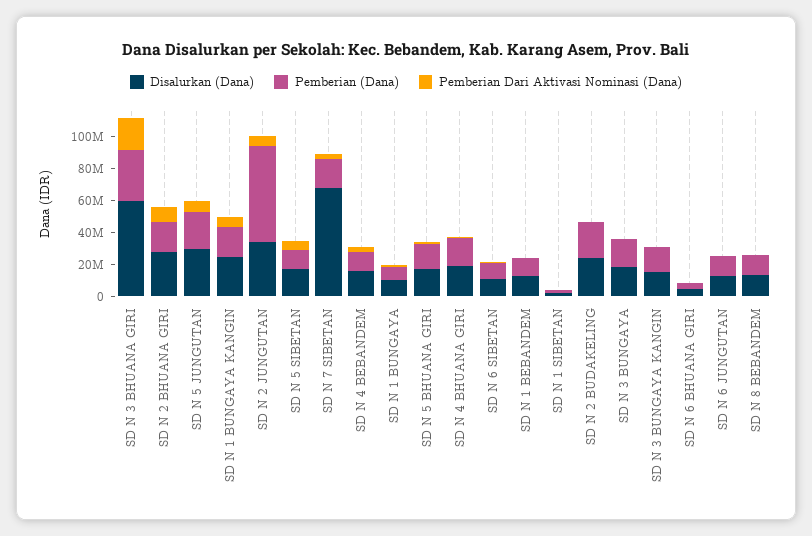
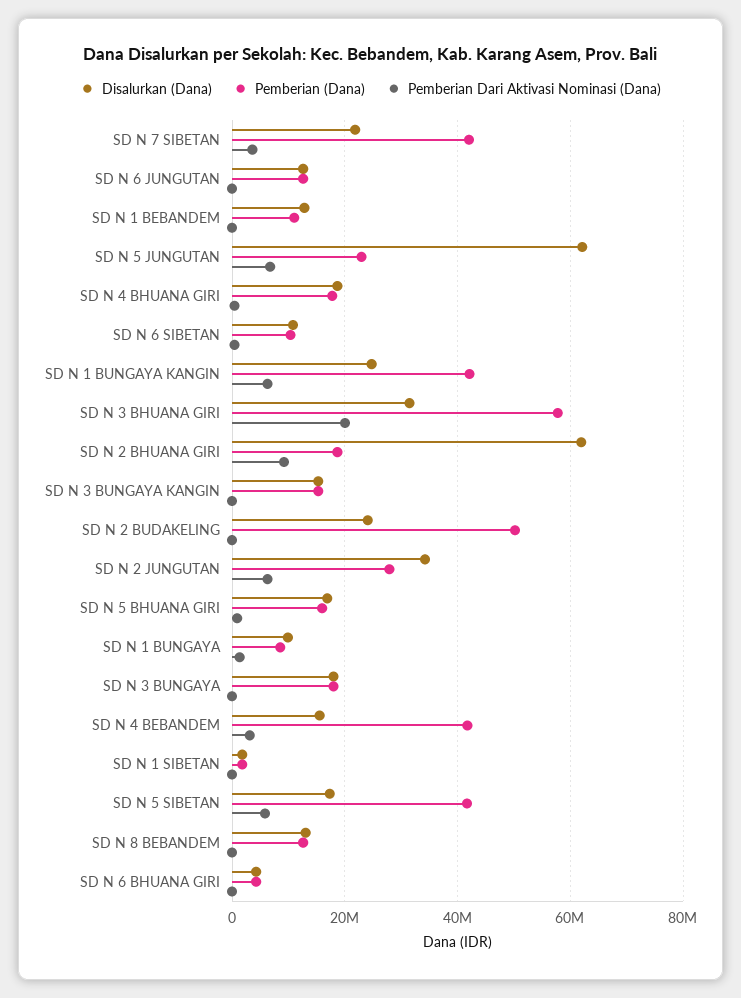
  {
    "Disalurkan (Dana)": {
-     "SD N 3 BHUANA GIRI": 60000000,
+     "SD N 3 BHUANA GIRI": 32000000,
-     "SD N 2 BHUANA GIRI": 30000000,
+     "SD N 2 BHUANA GIRI": 62000000,
-     "SD N 5 JUNGUTAN": 30000000,
+     "SD N 5 JUNGUTAN": 62000000,
      "SD N 1 BUNGAYA KANGIN": 24000000,
      "SD N 2 JUNGUTAN": 34000000,
      "SD N 5 SIBETAN": 18000000,
-     "SD N 7 SIBETAN": 70000000,
+     "SD N 7 SIBETAN": 22000000,
      "SD N 4 BEBANDEM": 16000000,
      "SD N 1 BUNGAYA": 10000000,
      "SD N 5 BHUANA GIRI": 16000000,
      "SD N 4 BHUANA GIRI": 18000000,
      "SD N 6 SIBETAN": 10000000,
      "SD N 1 BEBANDEM": 12000000,
      "SD N 1 SIBETAN": 2000000,
      "SD N 2 BUDAKELING": 24000000,
      "SD N 3 BUNGAYA": 18000000,
      "SD N 3 BUNGAYA KANGIN": 16000000,
      "SD N 6 BHUANA GIRI": 4000000,
      "SD N 6 JUNGUTAN": 12000000,
      "SD N 8 BEBANDEM": 14000000
    },
    "Pemberian (Dana)": {
-     "SD N 3 BHUANA GIRI": 30000000,
+     "SD N 3 BHUANA GIRI": 58000000,
      "SD N 2 BHUANA GIRI": 18000000,
      "SD N 5 JUNGUTAN": 22000000,
-     "SD N 1 BUNGAYA KANGIN": 20000000,
+     "SD N 1 BUNGAYA KANGIN": 42000000,
-     "SD N 2 JUNGUTAN": 60000000,
+     "SD N 2 JUNGUTAN": 28000000,
-     "SD N 5 SIBETAN": 10000000,
+     "SD N 5 SIBETAN": 42000000,
-     "SD N 7 SIBETAN": 20000000,
+     "SD N 7 SIBETAN": 42000000,
-     "SD N 4 BEBANDEM": 10000000,
+     "SD N 4 BEBANDEM": 42000000,
      "SD N 1 BUNGAYA": 8000000,
      "SD N 5 BHUANA GIRI": 16000000,
      "SD N 4 BHUANA GIRI": 18000000,
      "SD N 6 SIBETAN": 10000000,
      "SD N 1 BEBANDEM": 12000000,
      "SD N 1 SIBETAN": 2000000,
-     "SD N 2 BUDAKELING": 20000000,
+     "SD N 2 BUDAKELING": 50000000,
      "SD N 3 BUNGAYA": 18000000,
      "SD N 3 BUNGAYA KANGIN": 16000000,
      "SD N 6 BHUANA GIRI": 4000000,
      "SD N 6 JUNGUTAN": 12000000,
      "SD N 8 BEBANDEM": 12000000
    },
    "Pemberian Dari Aktivasi Nominasi (Dana)": {
      "SD N 3 BHUANA GIRI": 20000000,
      "SD N 2 BHUANA GIRI": 10000000,
      "SD N 5 JUNGUTAN": 6000000,
      "SD N 1 BUNGAYA KANGIN": 6000000,
      "SD N 2 JUNGUTAN": 6000000,
      "SD N 5 SIBETAN": 6000000,
      "SD N 7 SIBETAN": 4000000,
      "SD N 4 BEBANDEM": 4000000,
      "SD N 1 BUNGAYA": 2000000,
      "SD N 5 BHUANA GIRI": 0,
      "SD N 4 BHUANA GIRI": 0,
      "SD N 6 SIBETAN": 0,
      "SD N 1 BEBANDEM": 0,
      "SD N 1 SIBETAN": 0,
      "SD N 2 BUDAKELING": 0,
      "SD N 3 BUNGAYA": 0,
      "SD N 3 BUNGAYA KANGIN": 0,
      "SD N 6 BHUANA GIRI": 0,
      "SD N 6 JUNGUTAN": 0,
      "SD N 8 BEBANDEM": 0
    }
  }

